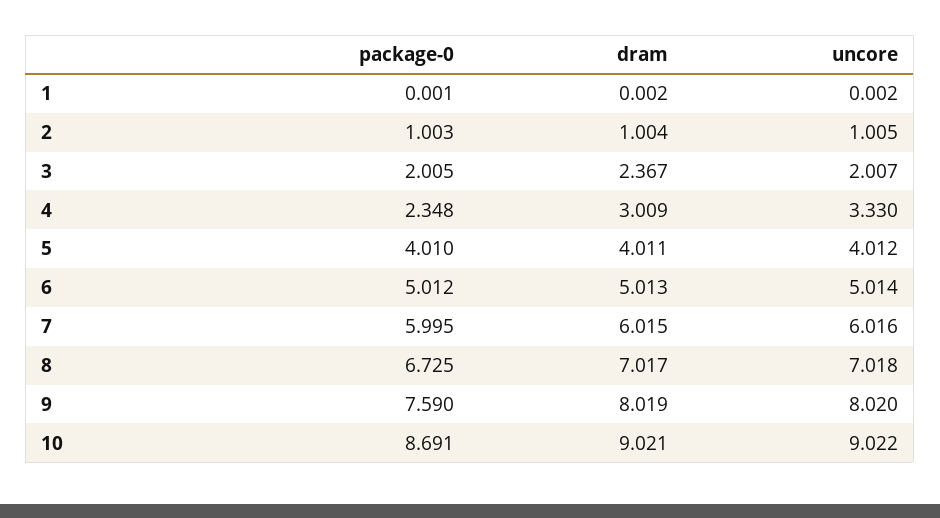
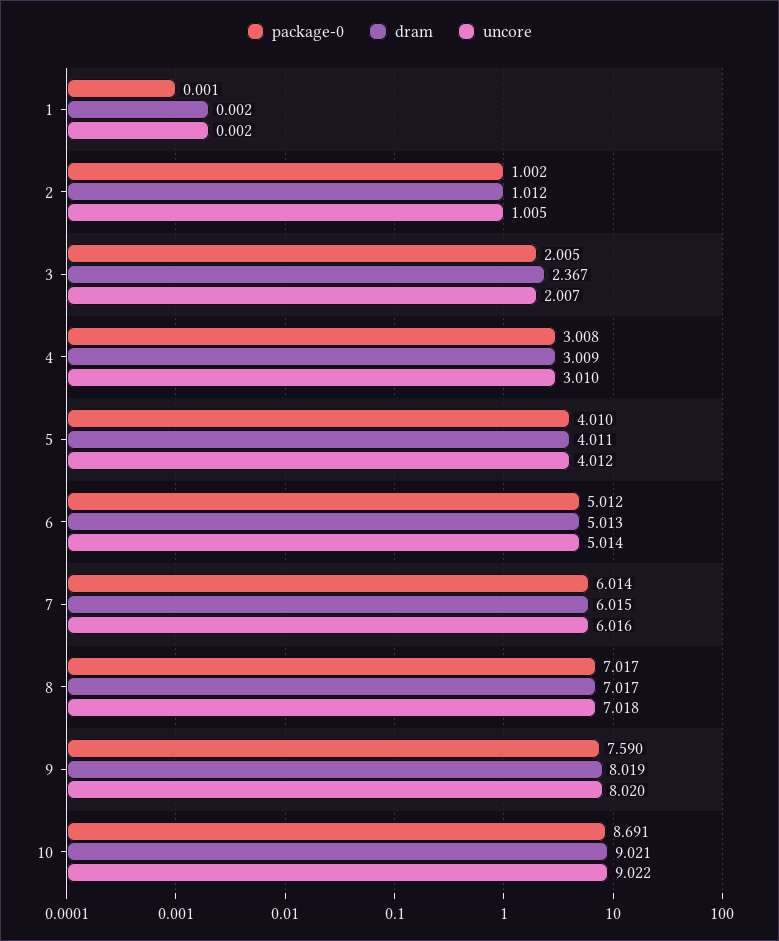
  {
    "package-0": {
      "1": 0.001,
-     "2": 1.003,
+     "2": 1.002,
      "3": 2.005,
-     "4": 2.348,
+     "4": 3.008,
      "5": 4.01,
      "6": 5.012,
-     "7": 5.995,
+     "7": 6.014,
-     "8": 6.725,
+     "8": 7.017,
      "9": 7.59,
      "10": 8.691
    },
    "dram": {
      "1": 0.002,
-     "2": 1.004,
+     "2": 1.012,
      "3": 2.367,
      "4": 3.009,
      "5": 4.011,
      "6": 5.013,
      "7": 6.015,
      "8": 7.017,
      "9": 8.019,
      "10": 9.021
    },
    "uncore": {
      "1": 0.002,
      "2": 1.005,
      "3": 2.007,
-     "4": 3.33,
+     "4": 3.01,
      "5": 4.012,
      "6": 5.014,
      "7": 6.016,
      "8": 7.018,
      "9": 8.02,
      "10": 9.022
    }
  }

